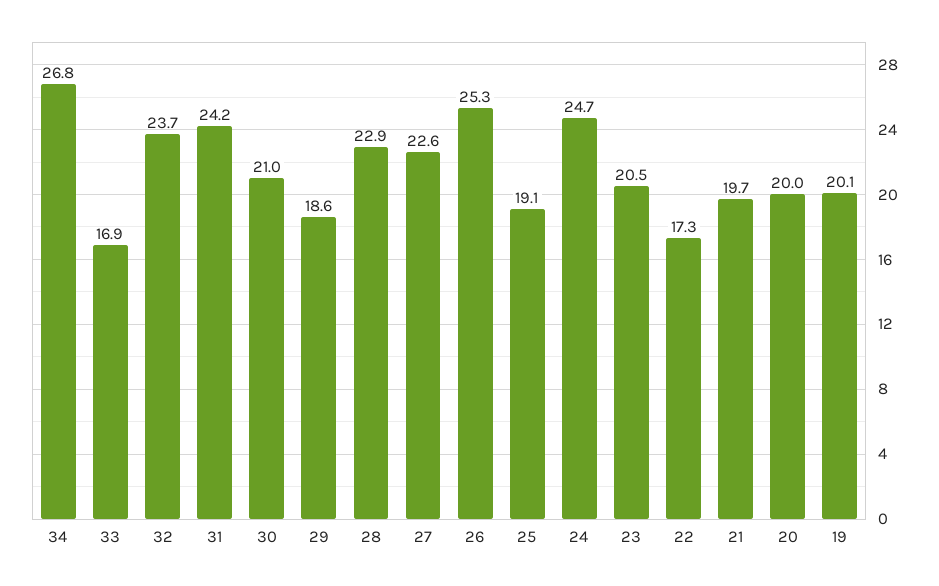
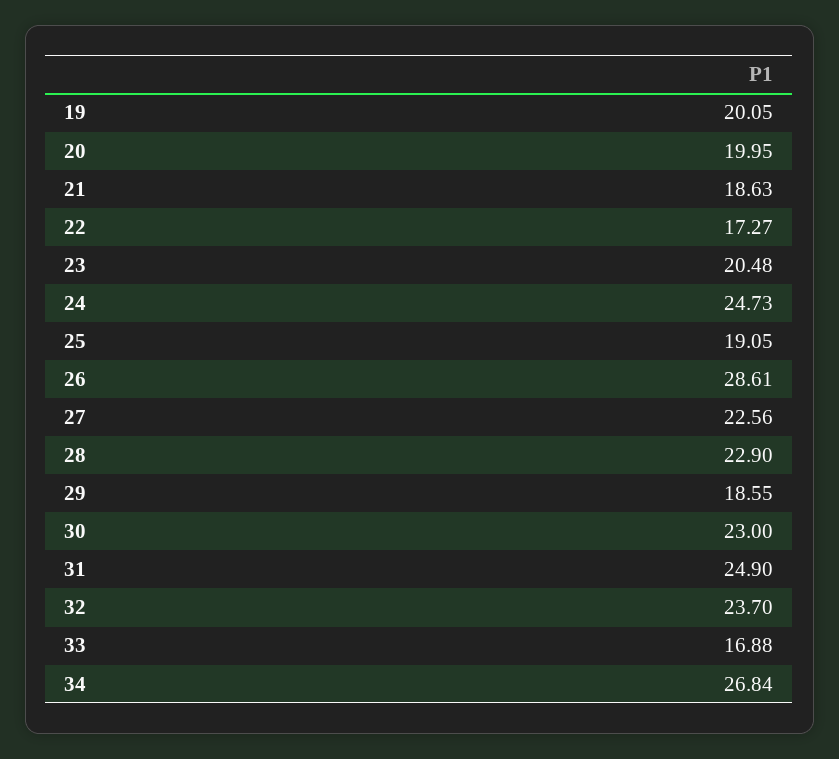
  {
    "34": 26.84,
    "33": 16.88,
    "32": 23.7,
-   "31": 24.2,
+   "31": 24.9,
-   "30": 21,
+   "30": 23,
    "29": 18.55,
    "28": 22.9,
    "27": 22.56,
-   "26": 25.3,
+   "26": 28.61,
    "25": 19.05,
    "24": 24.73,
    "23": 20.48,
    "22": 17.27,
-   "21": 19.7,
+   "21": 18.63,
    "20": 19.95,
    "19": 20.05
  }

